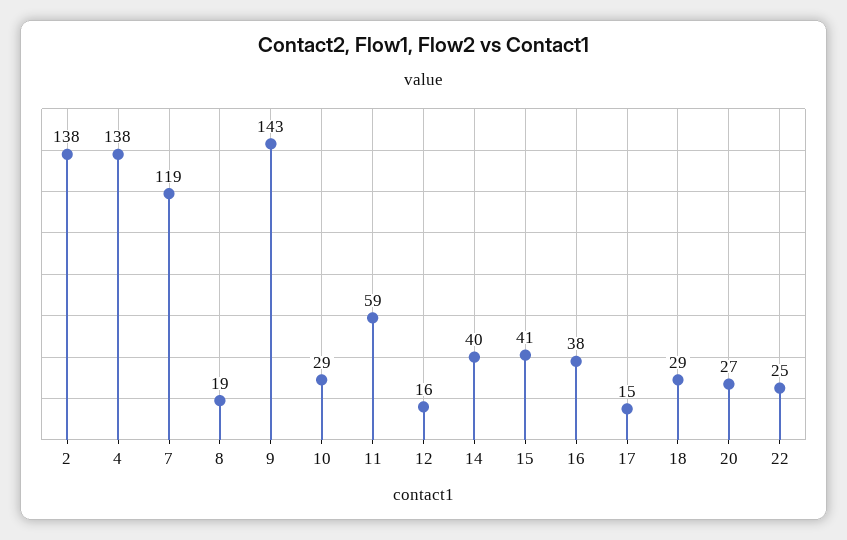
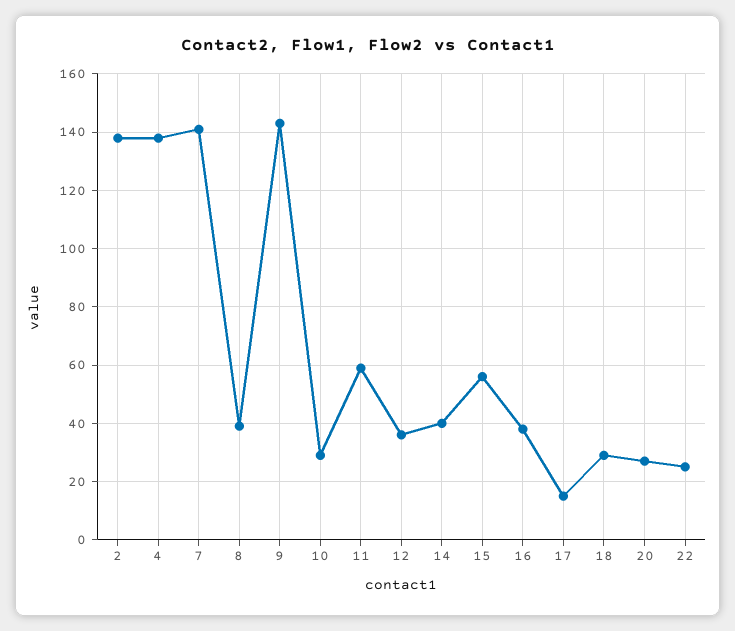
  {
    "2": 138,
    "4": 138,
-   "7": 119,
+   "7": 140,
-   "8": 19,
+   "8": 40,
    "9": 143,
    "10": 29,
    "11": 59,
-   "12": 16,
+   "12": 35,
    "14": 40,
-   "15": 41,
+   "15": 55,
    "16": 38,
    "17": 15,
    "18": 29,
    "20": 27,
    "22": 25
  }

